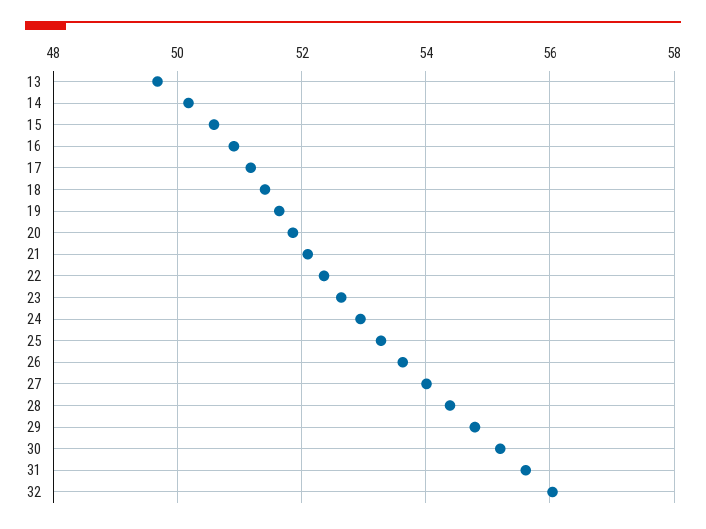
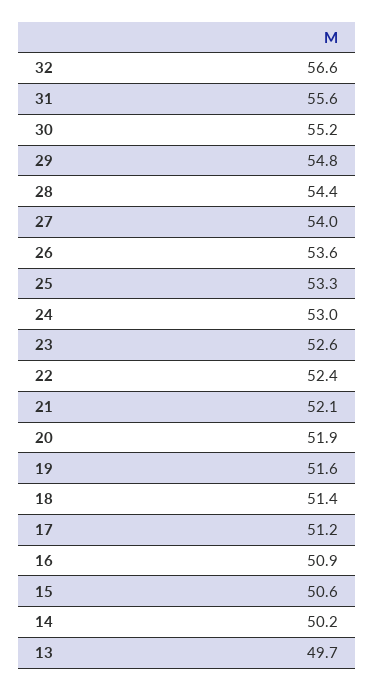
  {
    "13": 49.7,
    "14": 50.2,
    "15": 50.6,
    "16": 50.9,
    "17": 51.2,
    "18": 51.4,
    "19": 51.6,
    "20": 51.9,
    "21": 52.1,
    "22": 52.4,
    "23": 52.6,
    "24": 53,
    "25": 53.3,
    "26": 53.6,
    "27": 54,
    "28": 54.4,
    "29": 54.8,
    "30": 55.2,
    "31": 55.6,
-   "32": 56
+   "32": 56.6
  }

